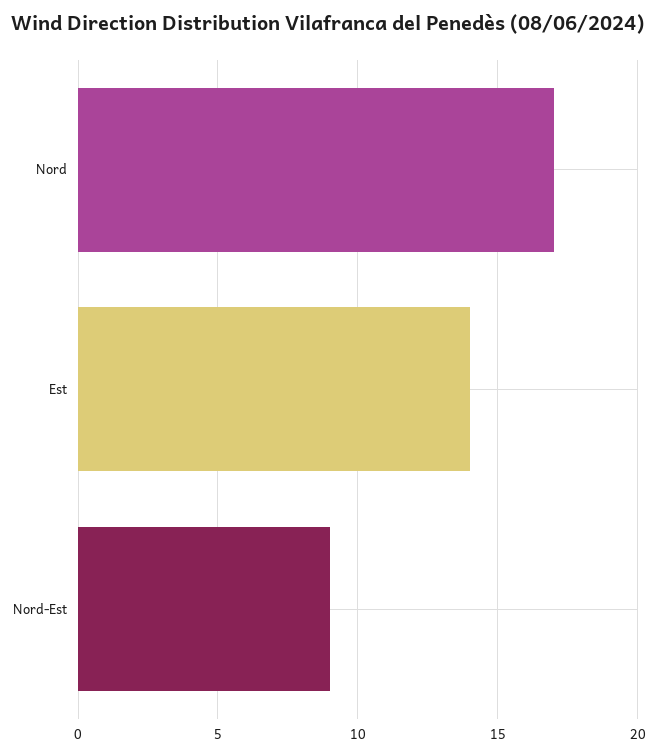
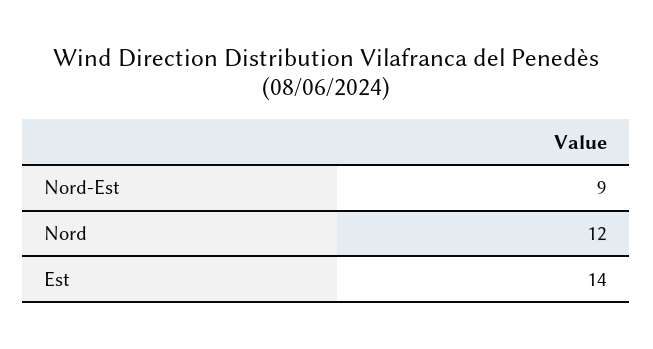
  {
-   "Nord": 17,
+   "Nord": 12,
    "Est": 14,
    "Nord-Est": 9
  }

